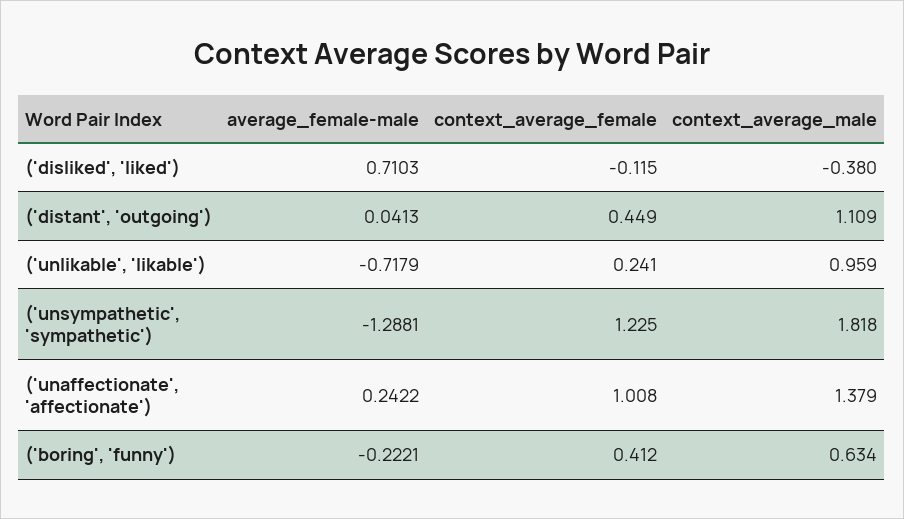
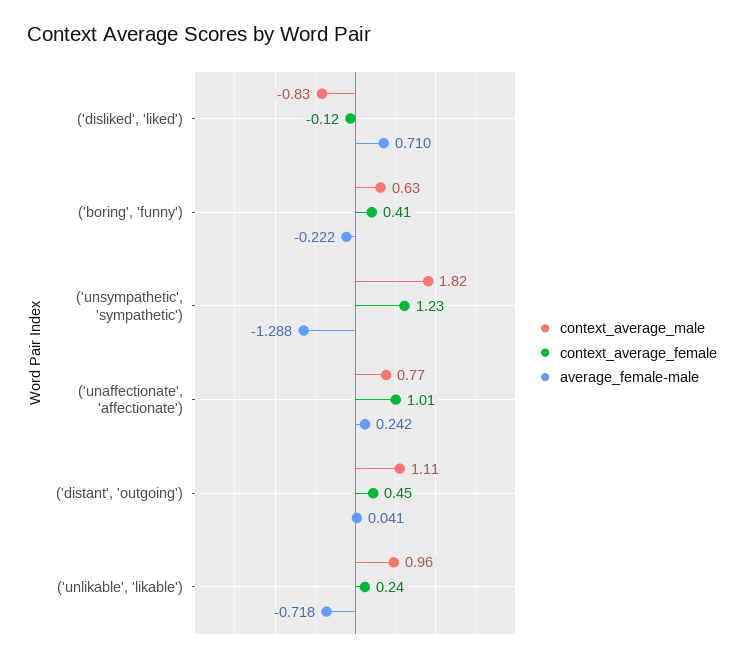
  {
    "average_female-male": {
      "('disliked', 'liked')": 0.7103,
      "('distant', 'outgoing')": 0.0413,
      "('unlikable', 'likable')": -0.7179,
      "('unsympathetic', 'sympathetic')": -1.2881,
      "('unaffectionate', 'affectionate')": 0.2422,
      "('boring', 'funny')": -0.2221
    },
    "context_average_female": {
      "('disliked', 'liked')": -0.115,
      "('distant', 'outgoing')": 0.449,
      "('unlikable', 'likable')": 0.241,
      "('unsympathetic', 'sympathetic')": 1.225,
      "('unaffectionate', 'affectionate')": 1.008,
      "('boring', 'funny')": 0.412
    },
    "context_average_male": {
-     "('disliked', 'liked')": -0.38,
+     "('disliked', 'liked')": -0.83,
      "('distant', 'outgoing')": 1.109,
      "('unlikable', 'likable')": 0.959,
      "('unsympathetic', 'sympathetic')": 1.818,
-     "('unaffectionate', 'affectionate')": 1.379,
+     "('unaffectionate', 'affectionate')": 0.77,
      "('boring', 'funny')": 0.634
    }
  }

